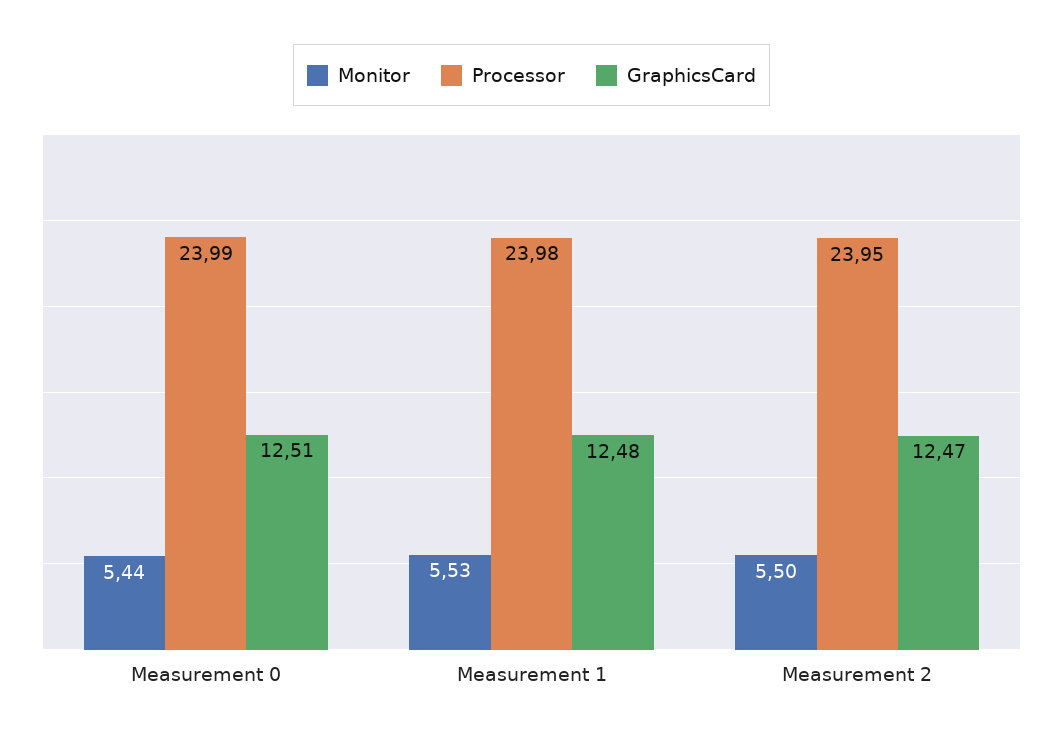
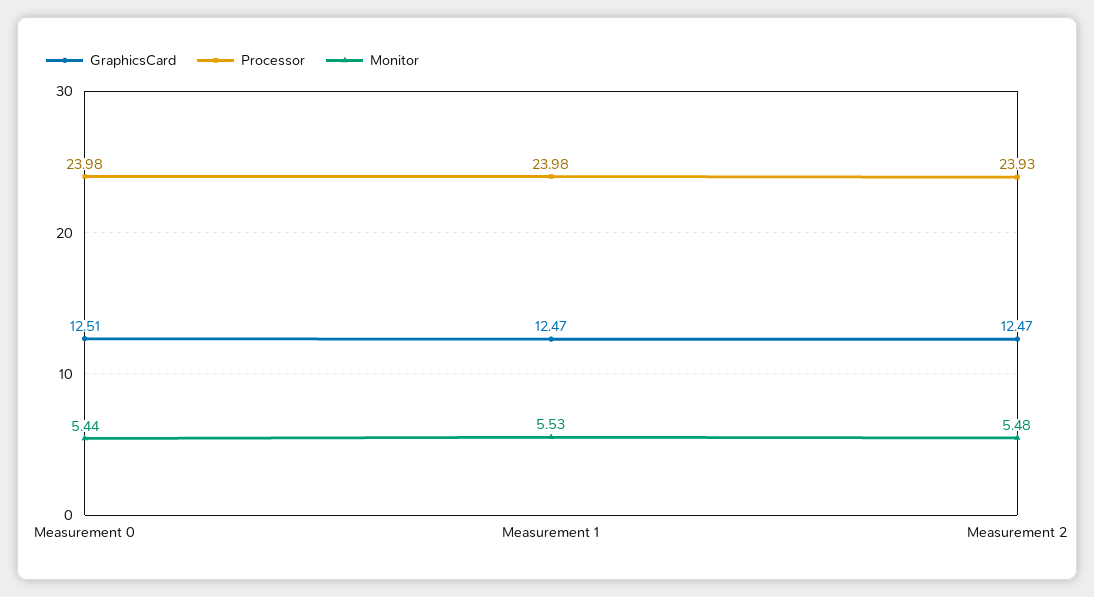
  {
    "Monitor": {
      "Measurement 0": 5.44,
      "Measurement 1": 5.53,
-     "Measurement 2": 5.5
+     "Measurement 2": 5.48
    },
    "Processor": {
-     "Measurement 0": 23.99,
+     "Measurement 0": 23.98,
      "Measurement 1": 23.98,
-     "Measurement 2": 23.95
+     "Measurement 2": 23.93
    },
    "GraphicsCard": {
      "Measurement 0": 12.51,
-     "Measurement 1": 12.48,
+     "Measurement 1": 12.47,
      "Measurement 2": 12.47
    }
  }

